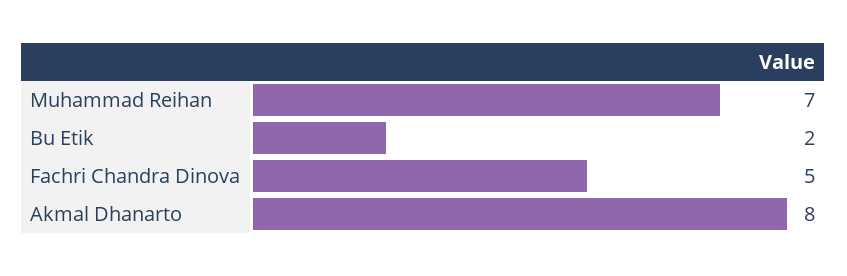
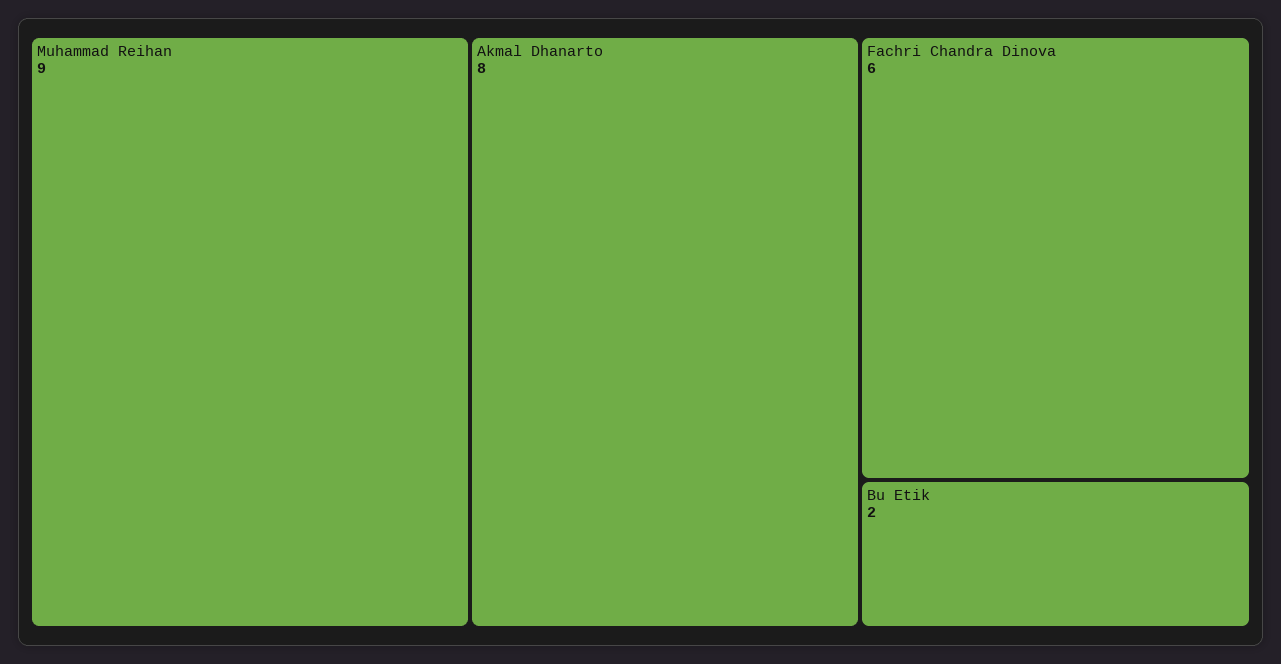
  {
-   "Muhammad Reihan": 7,
+   "Muhammad Reihan": 9,
    "Bu Etik": 2,
-   "Fachri Chandra Dinova": 5,
+   "Fachri Chandra Dinova": 6,
    "Akmal Dhanarto": 8
  }

